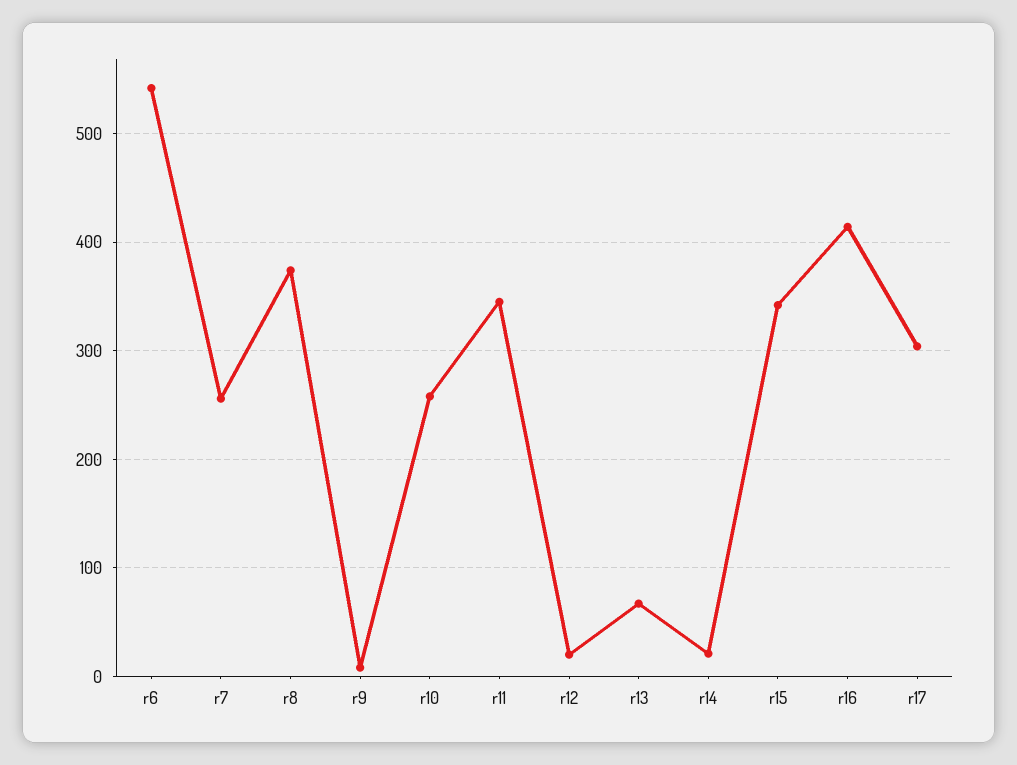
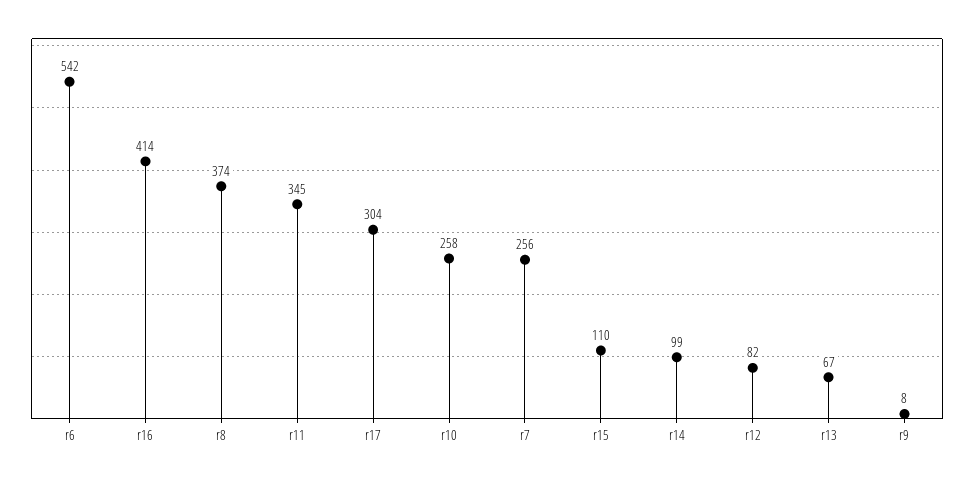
  {
    "r6": 542,
    "r7": 256,
    "r8": 374,
    "r9": 8,
    "r10": 258,
    "r11": 345,
-   "r12": 20,
+   "r12": 82,
    "r13": 67,
-   "r14": 20,
+   "r14": 99,
-   "r15": 340,
+   "r15": 110,
    "r16": 414,
    "r17": 304
  }

